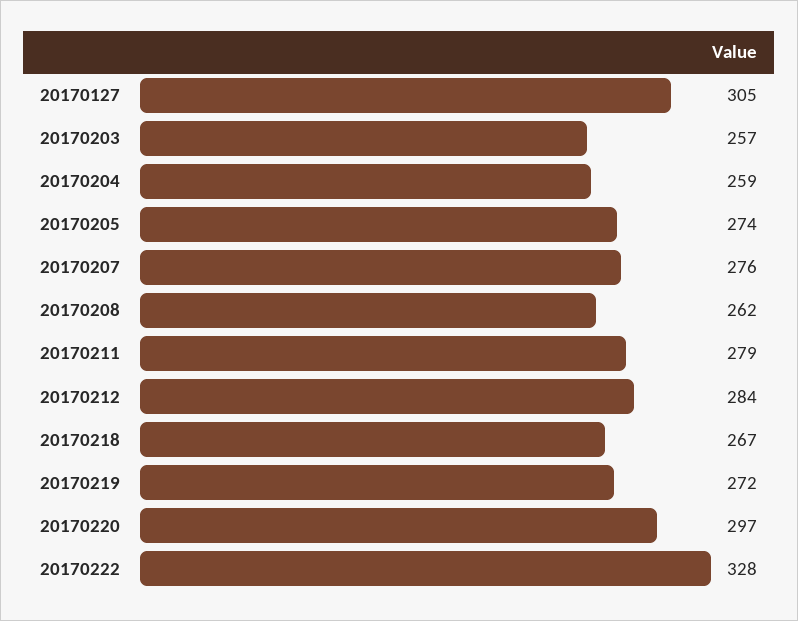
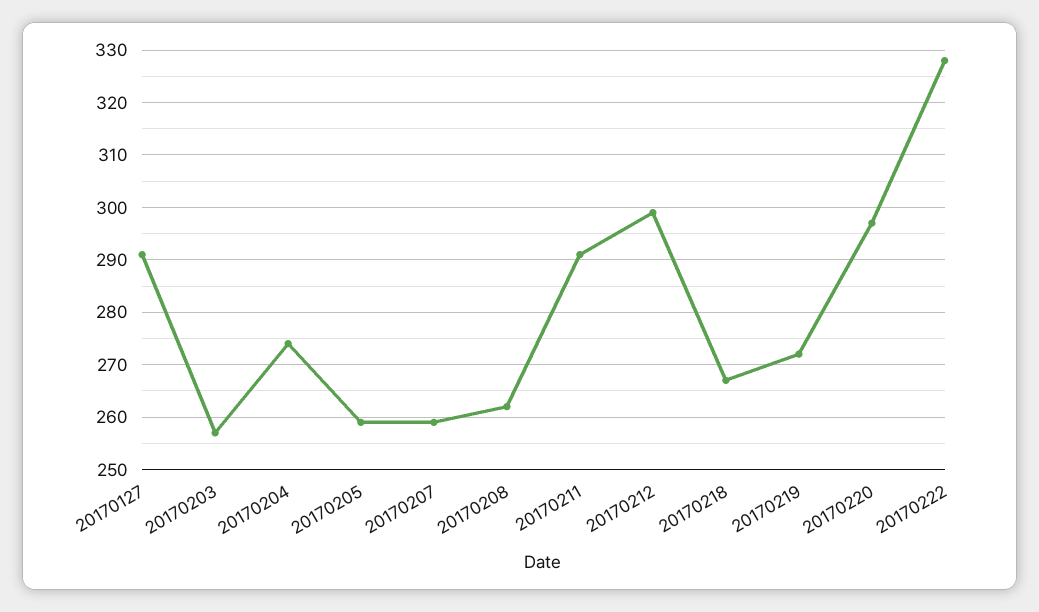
  {
-   "20170127": 305,
+   "20170127": 290,
    "20170203": 257,
-   "20170204": 259,
+   "20170204": 275,
-   "20170205": 274,
+   "20170205": 260,
-   "20170207": 276,
+   "20170207": 260,
    "20170208": 262,
-   "20170211": 279,
+   "20170211": 290,
-   "20170212": 284,
+   "20170212": 300,
    "20170218": 267,
    "20170219": 272,
    "20170220": 297,
    "20170222": 328
  }

